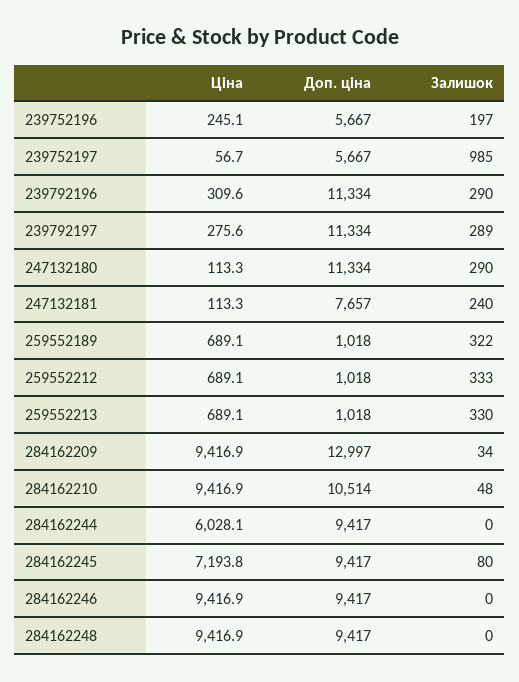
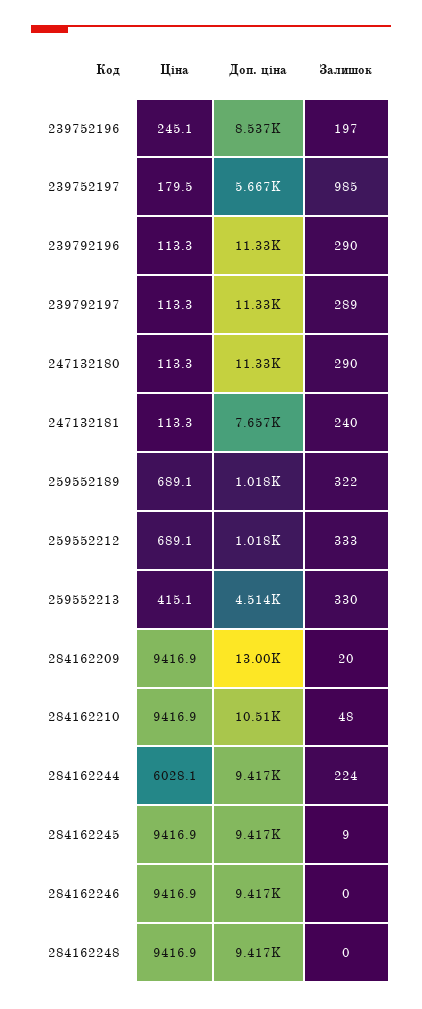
  {
    "Ціна": {
      "239752196": 245.1,
-     "239752197": 56.7,
+     "239752197": 179.5,
-     "239792196": 309.6,
+     "239792196": 113.3,
-     "239792197": 275.6,
+     "239792197": 113.3,
      "247132180": 113.3,
      "247132181": 113.3,
      "259552189": 689.1,
      "259552212": 689.1,
-     "259552213": 689.1,
+     "259552213": 415.1,
      "284162209": 9416.9,
      "284162210": 9416.9,
      "284162244": 6028.1,
-     "284162245": 7193.8,
+     "284162245": 9416.9,
      "284162246": 9416.9,
      "284162248": 9416.9
    },
    "Доп. ціна": {
-     "239752196": 5667,
+     "239752196": 8537,
      "239752197": 5667,
      "239792196": 11334,
      "239792197": 11334,
      "247132180": 11334,
      "247132181": 7657,
      "259552189": 1018,
      "259552212": 1018,
-     "259552213": 1018,
+     "259552213": 4514,
      "284162209": 12997,
      "284162210": 10514,
      "284162244": 9417,
      "284162245": 9417,
      "284162246": 9417,
      "284162248": 9417
    },
    "Залишок": {
      "239752196": 197,
      "239752197": 985,
      "239792196": 290,
      "239792197": 289,
      "247132180": 290,
      "247132181": 240,
      "259552189": 322,
      "259552212": 333,
      "259552213": 330,
-     "284162209": 34,
+     "284162209": 20,
      "284162210": 48,
-     "284162244": 0,
+     "284162244": 224,
-     "284162245": 80,
+     "284162245": 9,
      "284162246": 0,
      "284162248": 0
    }
  }

